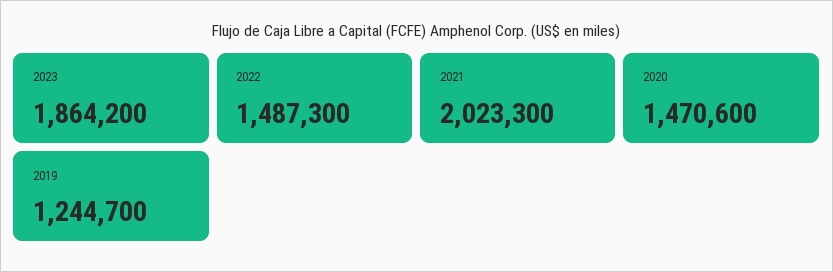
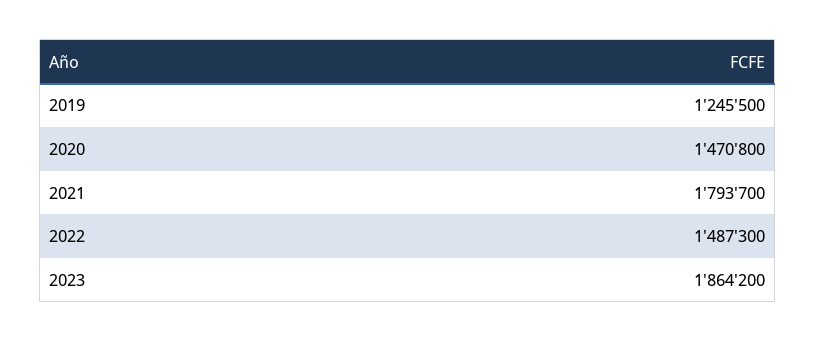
  {
    "2023": 1864200,
    "2022": 1487300,
-   "2021": 2023300,
+   "2021": 1793700,
-   "2020": 1470600,
+   "2020": 1470800,
-   "2019": 1244700
+   "2019": 1245500
  }

